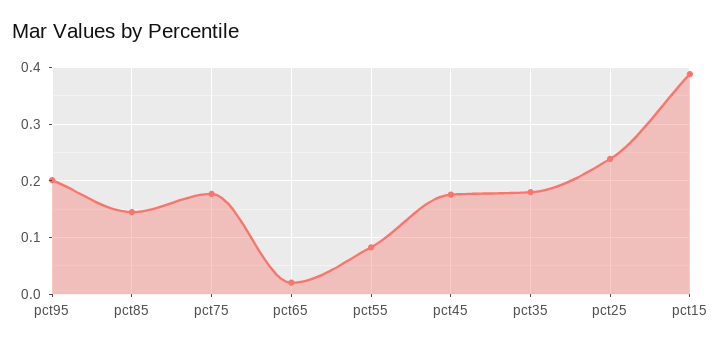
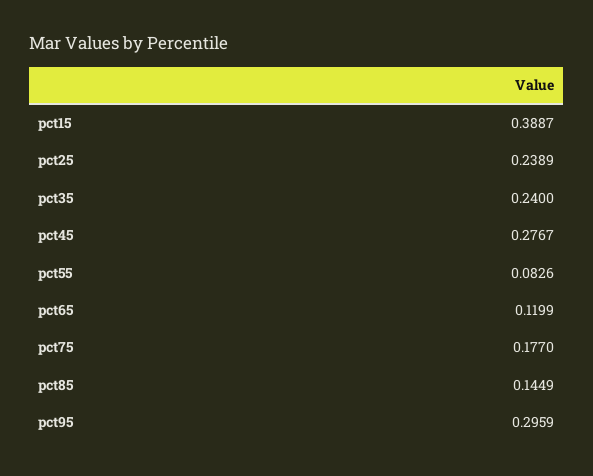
  {
-   "pct95": 0.2,
+   "pct95": 0.2959,
    "pct85": 0.1449,
    "pct75": 0.177,
-   "pct65": 0.02,
+   "pct65": 0.1199,
    "pct55": 0.0826,
-   "pct45": 0.18,
+   "pct45": 0.2767,
-   "pct35": 0.18,
+   "pct35": 0.24,
    "pct25": 0.2389,
    "pct15": 0.3887
  }

